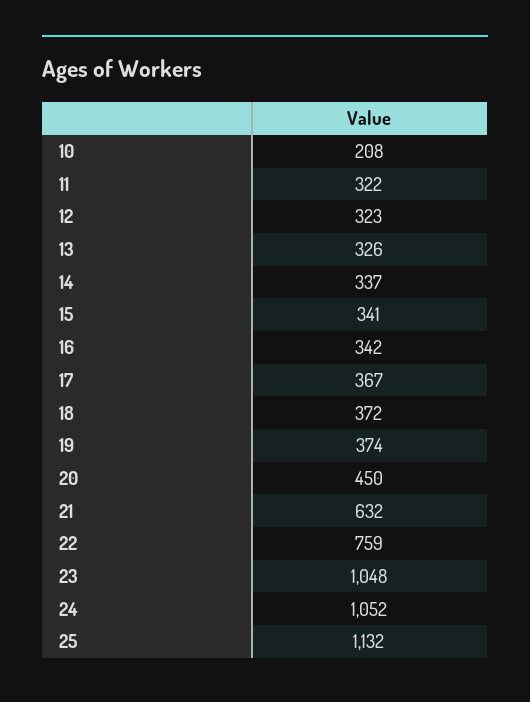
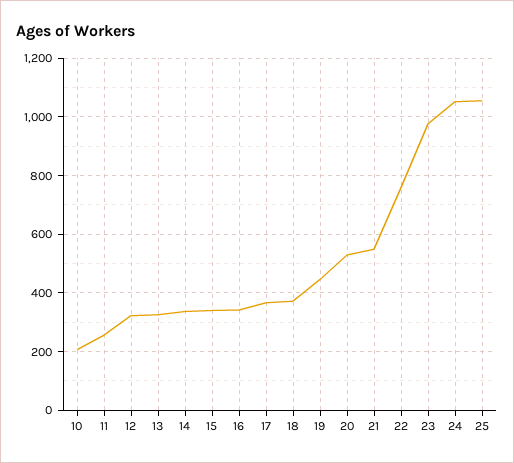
  {
    "10": 208,
-   "11": 322,
+   "11": 250,
    "12": 323,
    "13": 326,
    "14": 337,
    "15": 341,
    "16": 342,
    "17": 367,
    "18": 372,
-   "19": 374,
+   "19": 450,
-   "20": 450,
+   "20": 525,
-   "21": 632,
+   "21": 550,
    "22": 759,
-   "23": 1048,
+   "23": 975,
    "24": 1052,
-   "25": 1132
+   "25": 1050
  }

